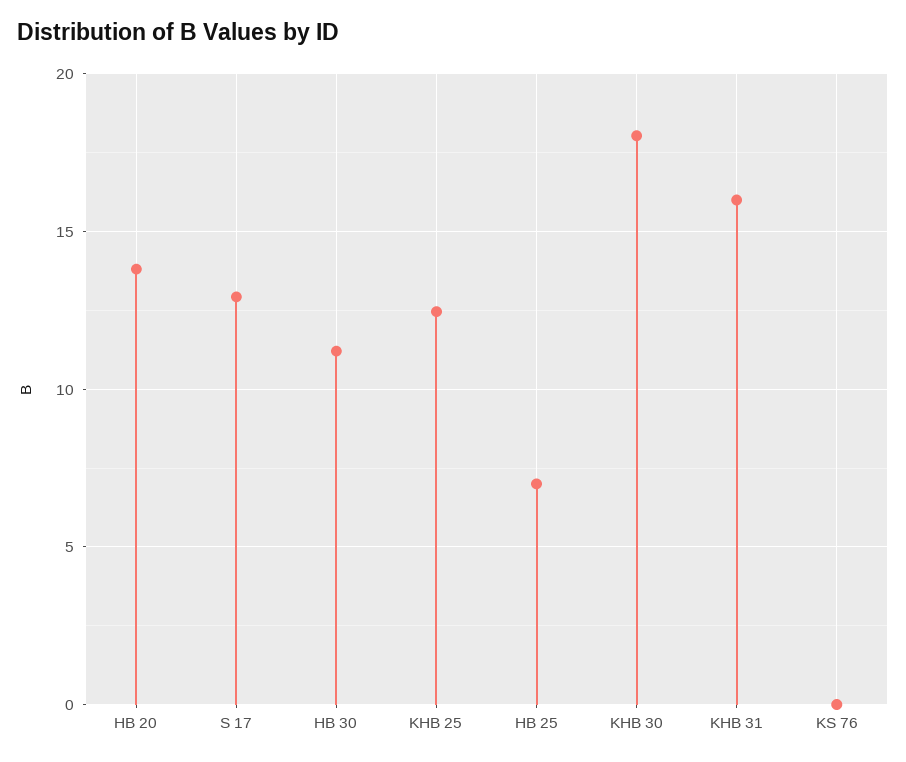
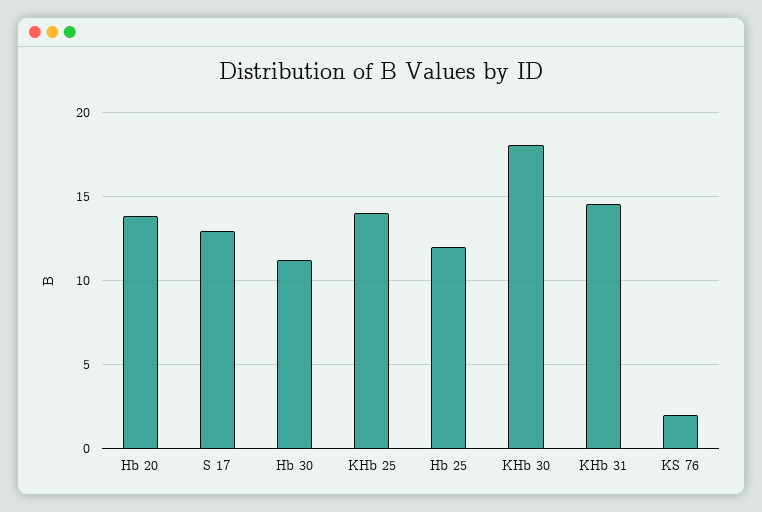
  {
    "HB 20": 14,
    "S 17": 13,
    "HB 30": 11,
-   "KHB 25": 12.5,
+   "KHB 25": 14,
-   "HB 25": 7,
+   "HB 25": 12,
    "KHB 30": 18,
-   "KHB 31": 16,
+   "KHB 31": 14.5,
-   "KS 76": 0
+   "KS 76": 2
  }

